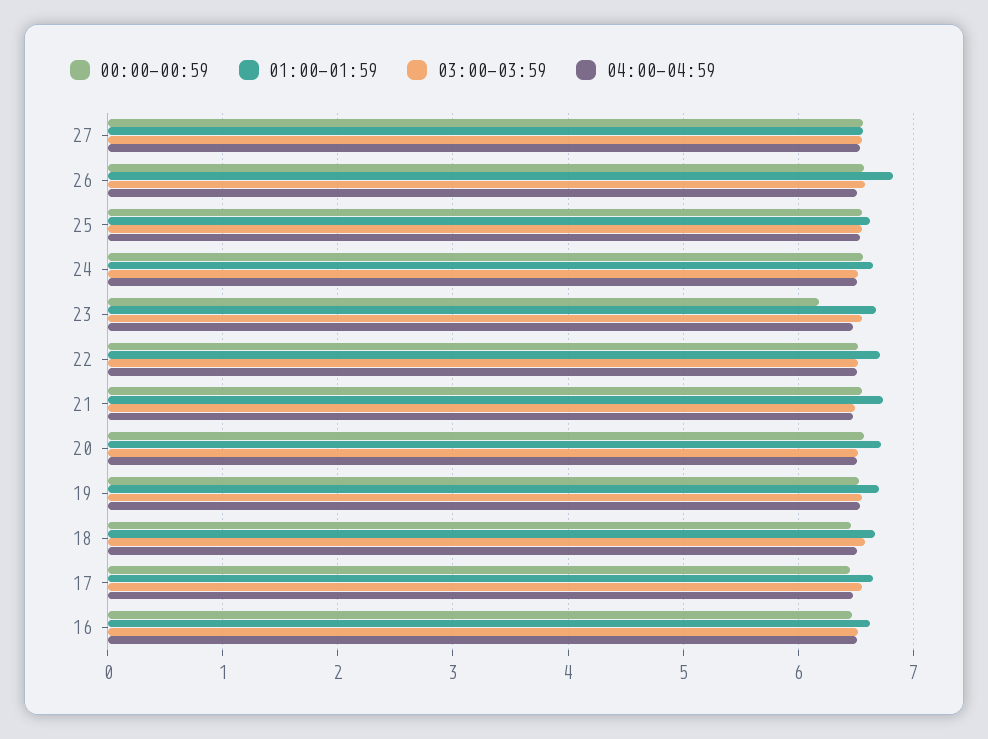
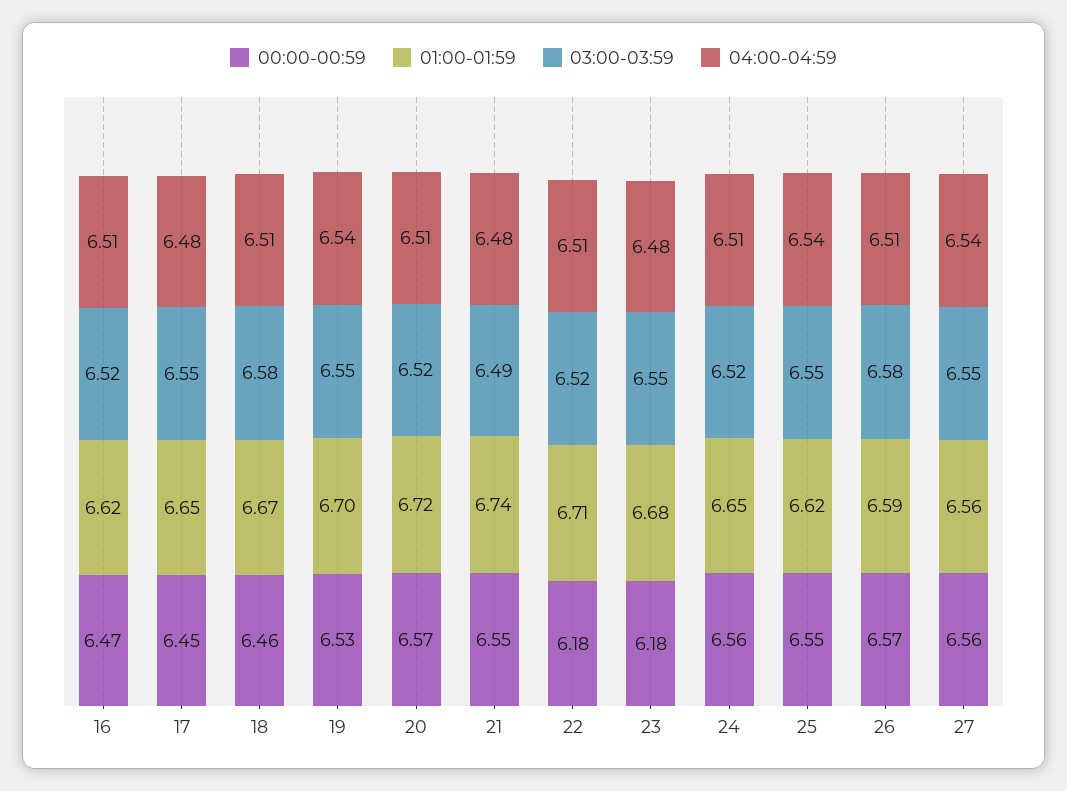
  {
    "00:00-00:59": {
      "27": 6.56,
      "26": 6.57,
      "25": 6.55,
      "24": 6.56,
      "23": 6.18,
-     "22": 6.5,
+     "22": 6.18,
      "21": 6.55,
      "20": 6.57,
      "19": 6.53,
      "18": 6.46,
      "17": 6.45,
      "16": 6.47
    },
    "01:00-01:59": {
      "27": 6.56,
-     "26": 6.8,
+     "26": 6.59,
      "25": 6.62,
      "24": 6.65,
      "23": 6.68,
      "22": 6.71,
      "21": 6.74,
      "20": 6.72,
      "19": 6.7,
      "18": 6.67,
      "17": 6.65,
      "16": 6.62
    },
    "03:00-03:59": {
      "27": 6.55,
      "26": 6.58,
      "25": 6.55,
      "24": 6.52,
      "23": 6.55,
      "22": 6.52,
      "21": 6.49,
      "20": 6.52,
      "19": 6.55,
      "18": 6.58,
      "17": 6.55,
      "16": 6.52
    },
    "04:00-04:59": {
      "27": 6.54,
      "26": 6.51,
      "25": 6.54,
      "24": 6.51,
      "23": 6.48,
      "22": 6.51,
      "21": 6.48,
      "20": 6.51,
      "19": 6.54,
      "18": 6.51,
      "17": 6.48,
      "16": 6.51
    }
  }

